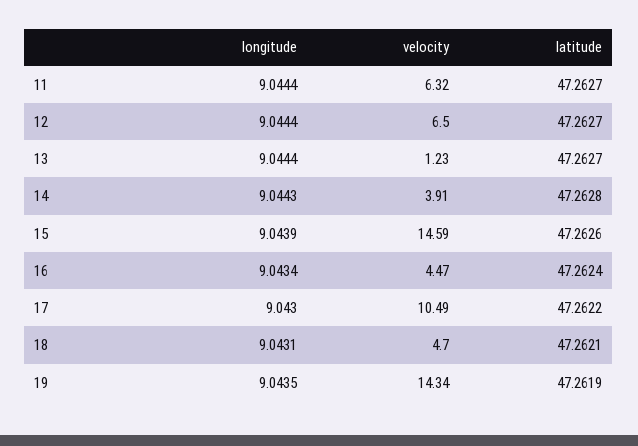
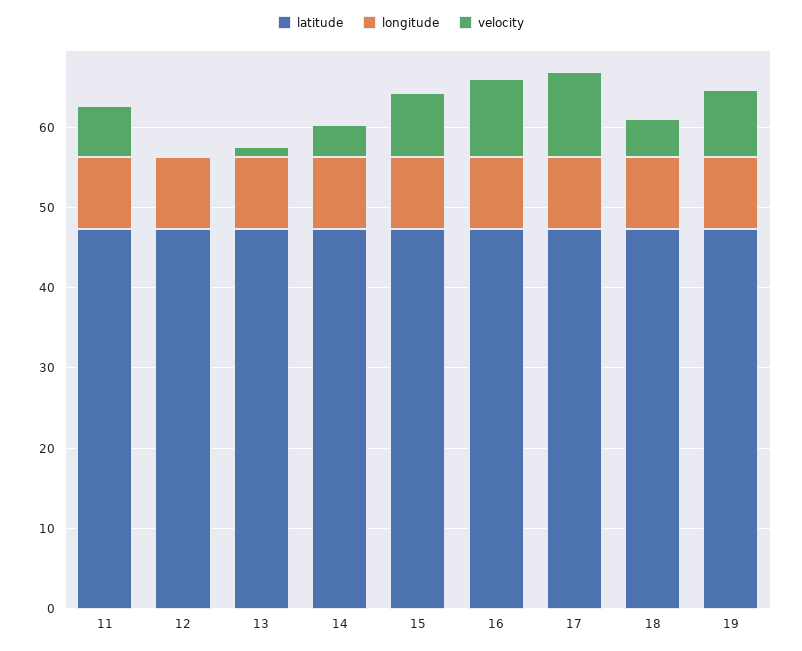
  {
    "longitude": {
      "11": 9.0444,
      "12": 9.0444,
      "13": 9.0444,
      "14": 9.0443,
      "15": 9.0439,
      "16": 9.0434,
      "17": 9.043,
      "18": 9.0431,
      "19": 9.0435
    },
    "velocity": {
      "11": 6.32,
-     "12": 6.5,
+     "12": 0,
      "13": 1.23,
      "14": 3.91,
-     "15": 14.59,
+     "15": 8,
-     "16": 4.47,
+     "16": 10,
      "17": 10.49,
      "18": 4.7,
-     "19": 14.34
+     "19": 8
    },
    "latitude": {
      "11": 47.2627,
      "12": 47.2627,
      "13": 47.2627,
      "14": 47.2628,
      "15": 47.2626,
      "16": 47.2624,
      "17": 47.2622,
      "18": 47.2621,
      "19": 47.2619
    }
  }

